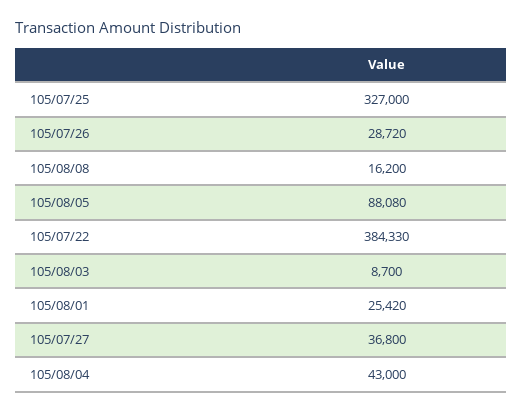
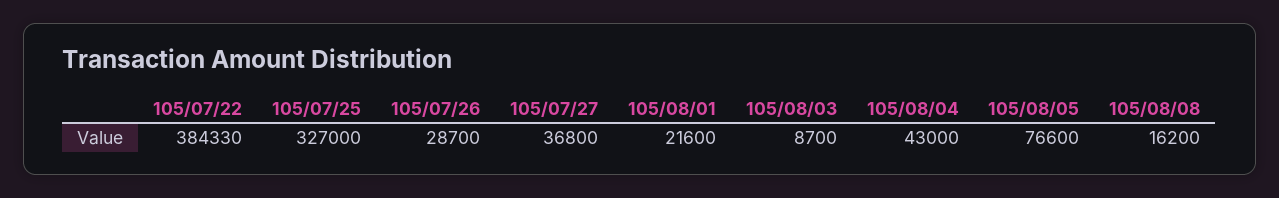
  {
    "105/07/25": 327000,
-   "105/07/26": 28720,
+   "105/07/26": 28700,
    "105/08/08": 16200,
-   "105/08/05": 88080,
+   "105/08/05": 76600,
    "105/07/22": 384330,
    "105/08/03": 8700,
-   "105/08/01": 25420,
+   "105/08/01": 21600,
    "105/07/27": 36800,
    "105/08/04": 43000
  }

